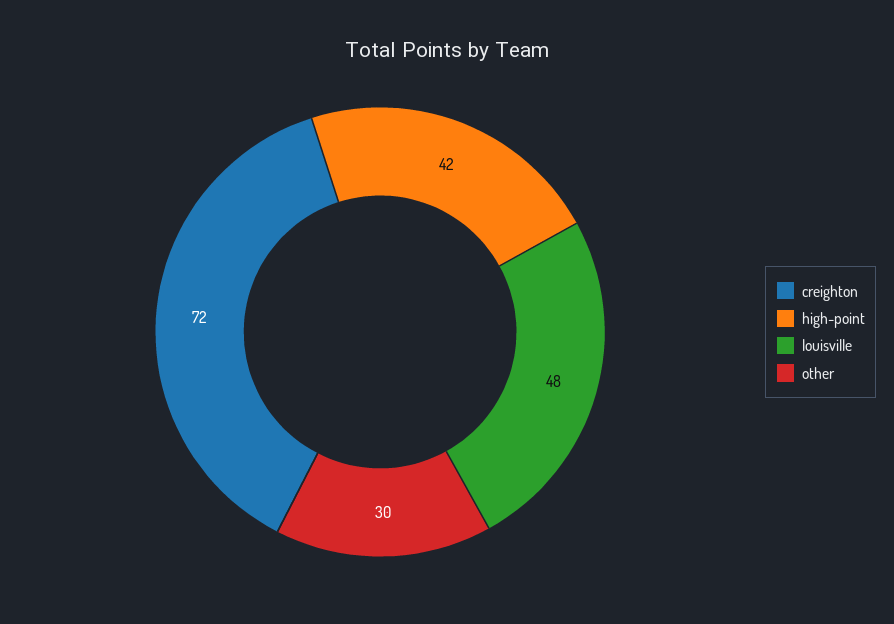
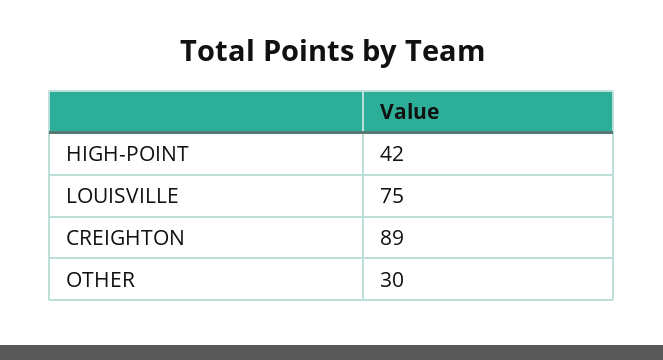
  {
-   "creighton": 72,
+   "creighton": 89,
    "high-point": 42,
-   "louisville": 48,
+   "louisville": 75,
    "other": 30
  }

